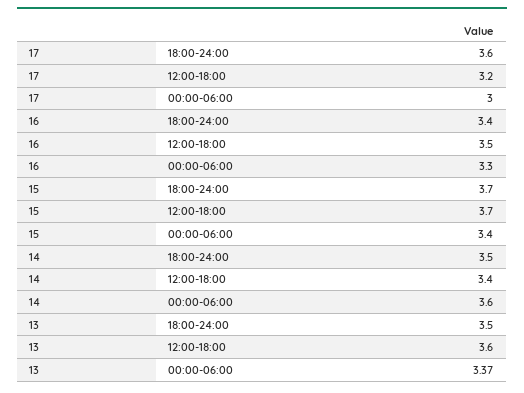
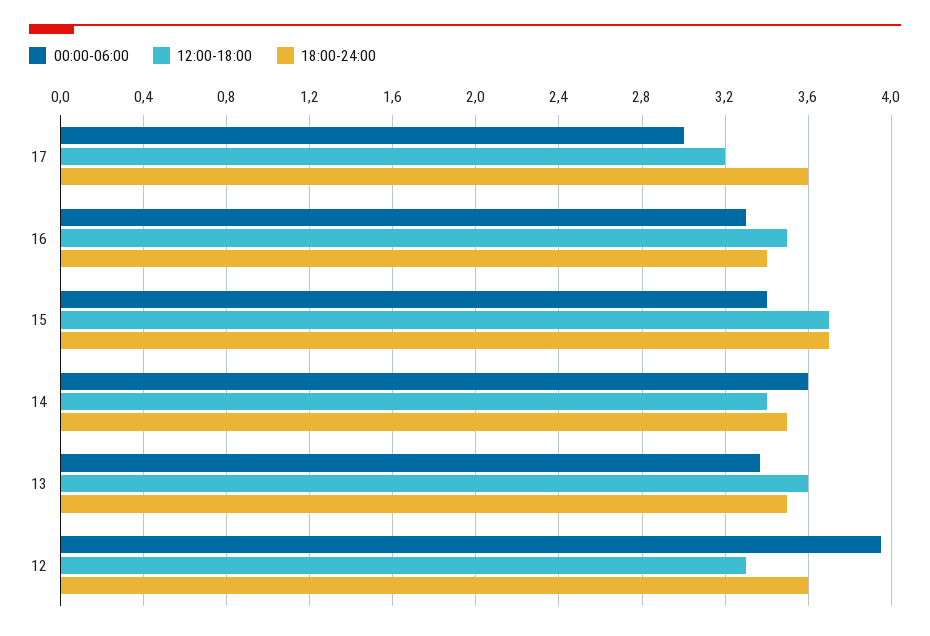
  {
    "18:00-24:00": {
      "17": 3.6,
      "16": 3.4,
      "15": 3.7,
      "14": 3.5,
-     "13": 3.5
+     "13": 3.5,
+     "12": 3.6
    },
    "12:00-18:00": {
      "17": 3.2,
      "16": 3.5,
      "15": 3.7,
      "14": 3.4,
-     "13": 3.6
+     "13": 3.6,
+     "12": 3.3
    },
    "00:00-06:00": {
      "17": 3,
      "16": 3.3,
      "15": 3.4,
      "14": 3.6,
-     "13": 3.37
+     "13": 3.37,
+     "12": 3.95
    }
  }

